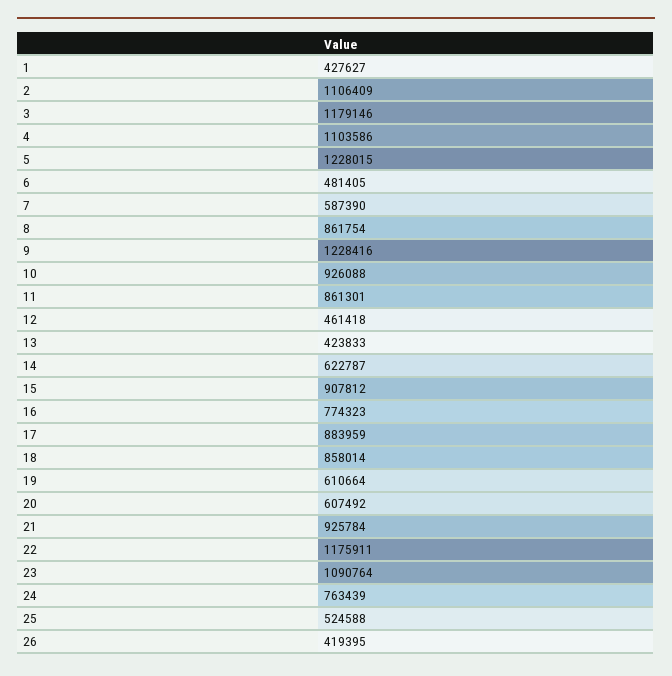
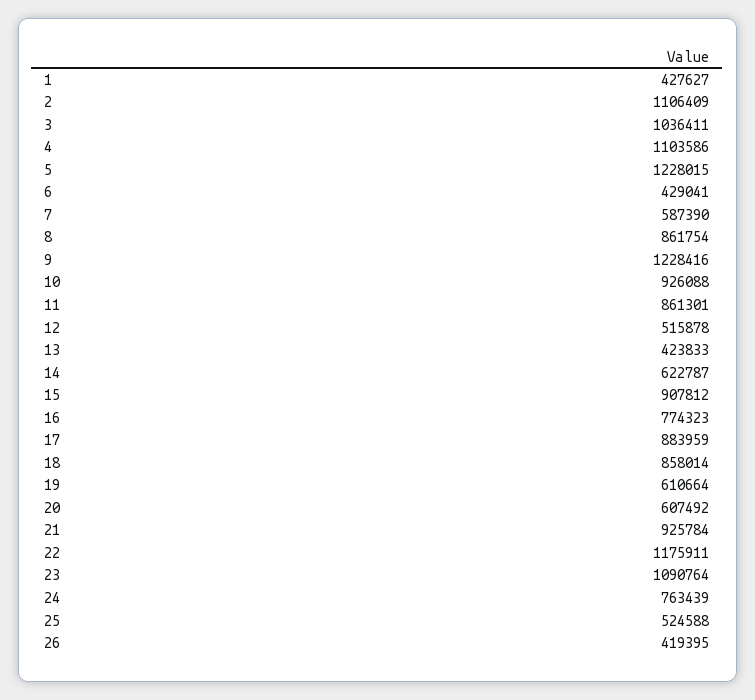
  {
    "1": 427627,
    "2": 1106409,
-   "3": 1179146,
+   "3": 1036411,
    "4": 1103586,
    "5": 1228015,
-   "6": 481405,
+   "6": 429041,
    "7": 587390,
    "8": 861754,
    "9": 1228416,
    "10": 926088,
    "11": 861301,
-   "12": 461418,
+   "12": 515878,
    "13": 423833,
    "14": 622787,
    "15": 907812,
    "16": 774323,
    "17": 883959,
    "18": 858014,
    "19": 610664,
    "20": 607492,
    "21": 925784,
    "22": 1175911,
    "23": 1090764,
    "24": 763439,
    "25": 524588,
    "26": 419395
  }

